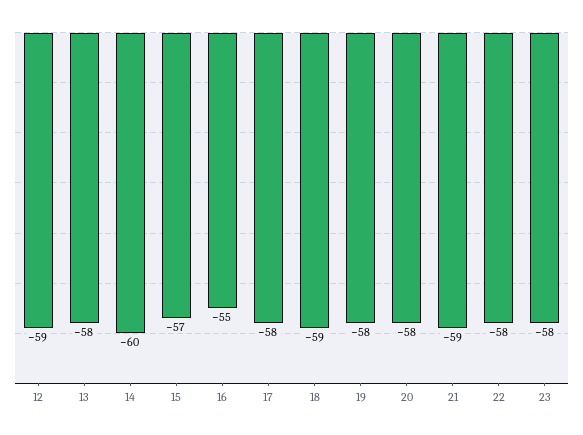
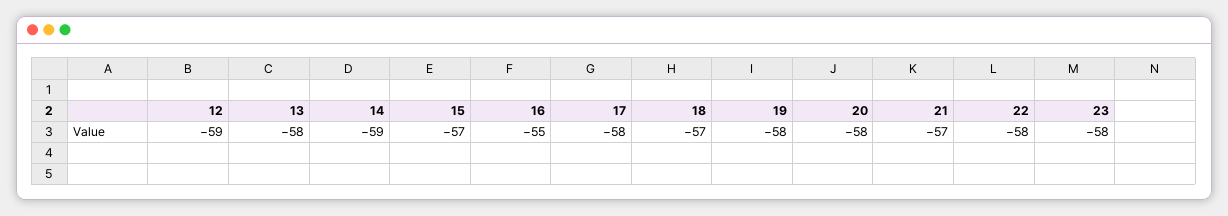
  {
    "12": -59,
    "13": -58,
-   "14": -60,
+   "14": -59,
    "15": -57,
    "16": -55,
    "17": -58,
-   "18": -59,
+   "18": -57,
    "19": -58,
    "20": -58,
-   "21": -59,
+   "21": -57,
    "22": -58,
    "23": -58
  }

